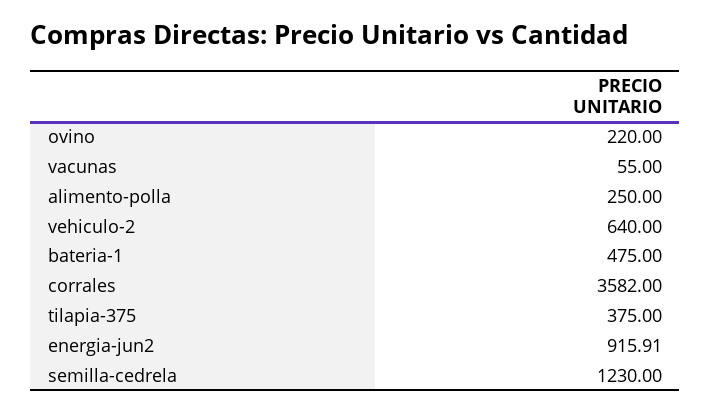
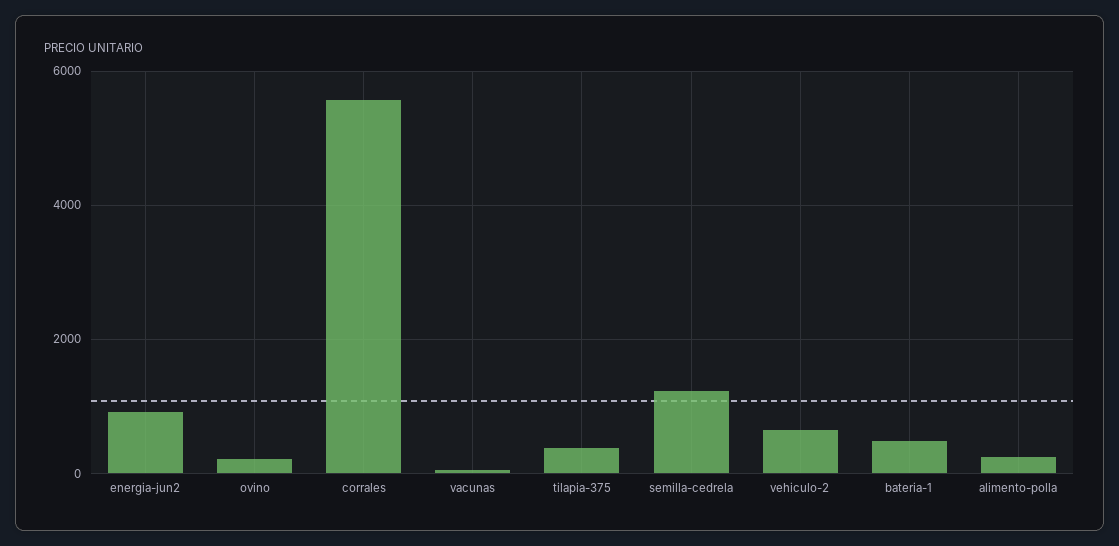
  {
    "ovino": 220,
    "vacunas": 55,
    "alimento-polla": 250,
    "vehiculo-2": 640,
    "bateria-1": 475,
-   "corrales": 3582,
+   "corrales": 5600,
    "tilapia-375": 375,
    "energia-jun2": 915.91,
    "semilla-cedrela": 1230
  }

